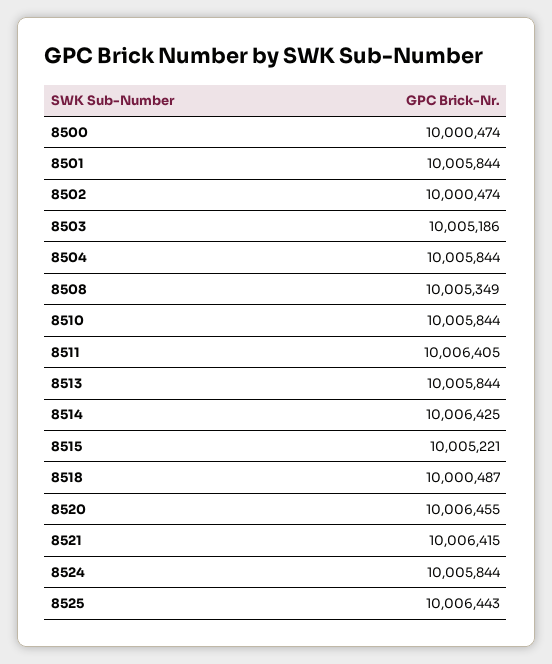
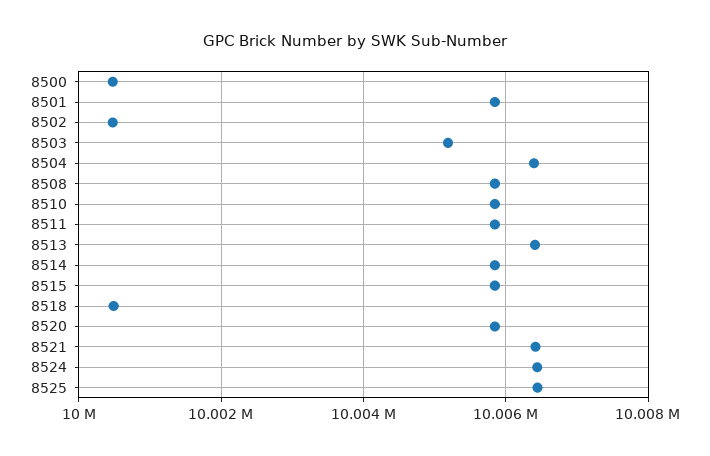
  {
    "8500": 10000474,
    "8501": 10005844,
    "8502": 10000474,
    "8503": 10005186,
-   "8504": 10005844,
+   "8504": 10006400,
-   "8508": 10005349,
+   "8508": 10005800,
    "8510": 10005844,
-   "8511": 10006405,
+   "8511": 10005800,
-   "8513": 10005844,
+   "8513": 10006400,
-   "8514": 10006425,
+   "8514": 10005800,
-   "8515": 10005221,
+   "8515": 10005800,
    "8518": 10000487,
-   "8520": 10006455,
+   "8520": 10005800,
    "8521": 10006415,
-   "8524": 10005844,
+   "8524": 10006400,
    "8525": 10006443
  }

